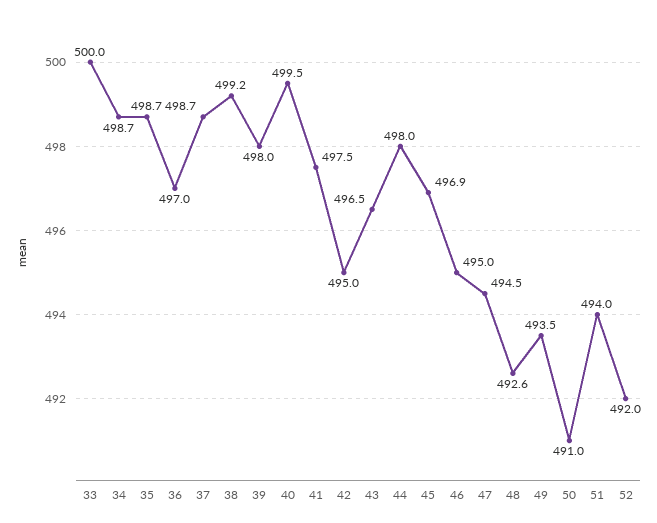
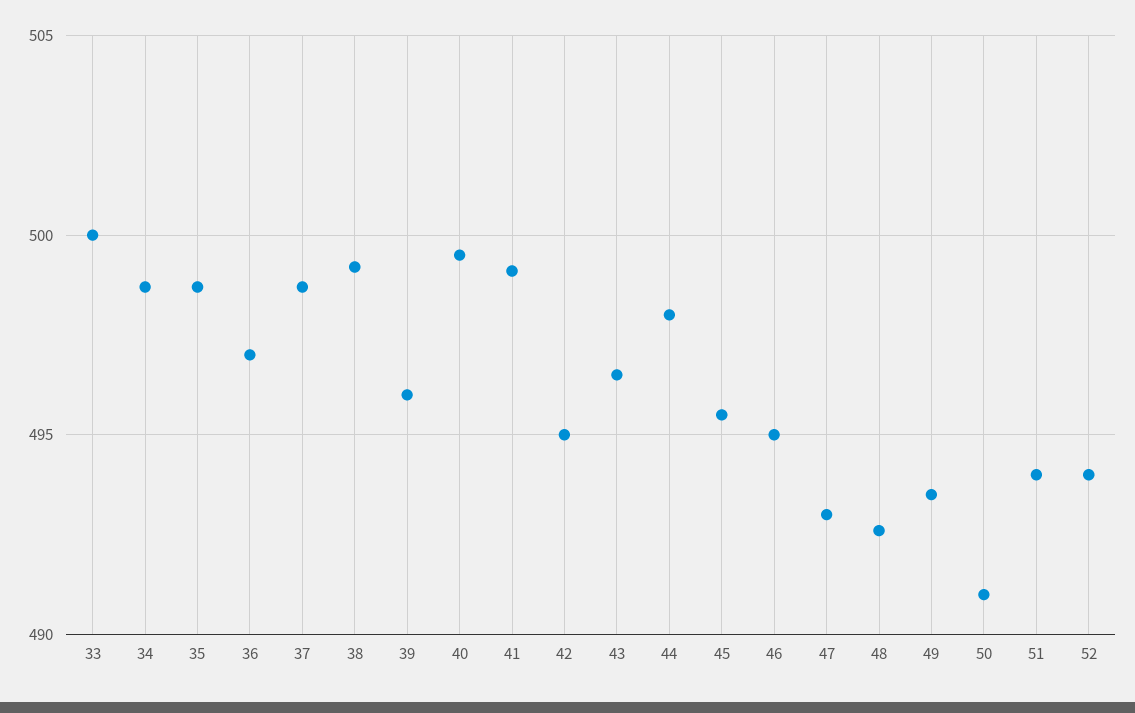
  {
    "33": 500,
    "34": 498.7,
    "35": 498.7,
    "36": 497,
    "37": 498.7,
    "38": 499.2,
-   "39": 498,
+   "39": 496,
    "40": 499.5,
-   "41": 497.5,
+   "41": 499,
    "42": 495,
    "43": 496.5,
    "44": 498,
-   "45": 496.9,
+   "45": 495.5,
    "46": 495,
-   "47": 494.5,
+   "47": 493,
    "48": 492.6,
    "49": 493.5,
    "50": 491,
    "51": 494,
-   "52": 492
+   "52": 494
  }

